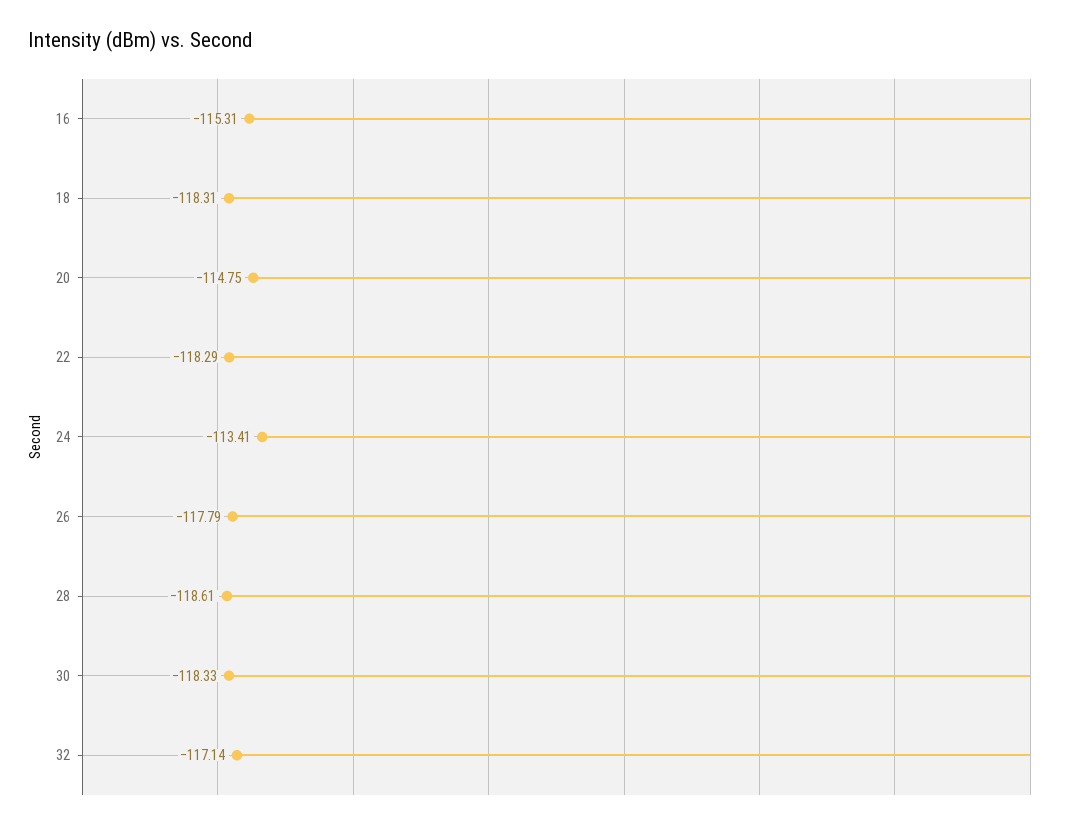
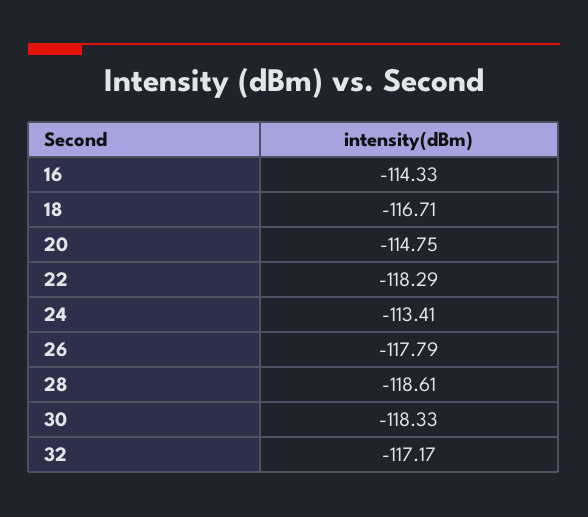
  {
-   "16": -115.31,
+   "16": -114.33,
-   "18": -118.31,
+   "18": -116.71,
    "20": -114.75,
    "22": -118.29,
    "24": -113.41,
    "26": -117.79,
    "28": -118.61,
    "30": -118.33,
-   "32": -117.14
+   "32": -117.17
  }

